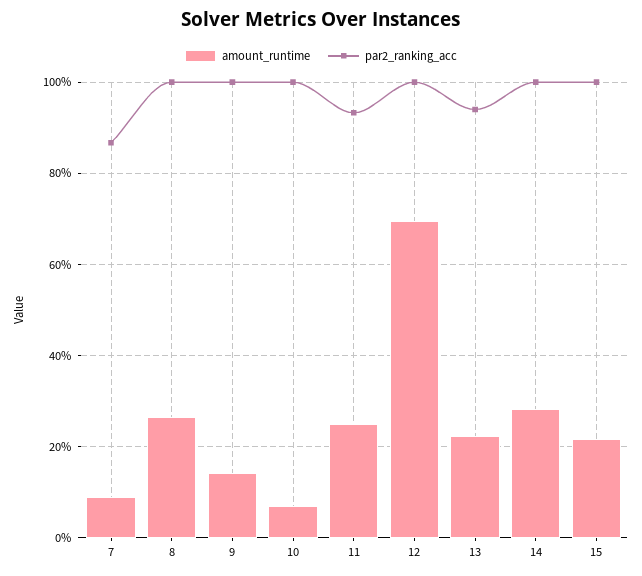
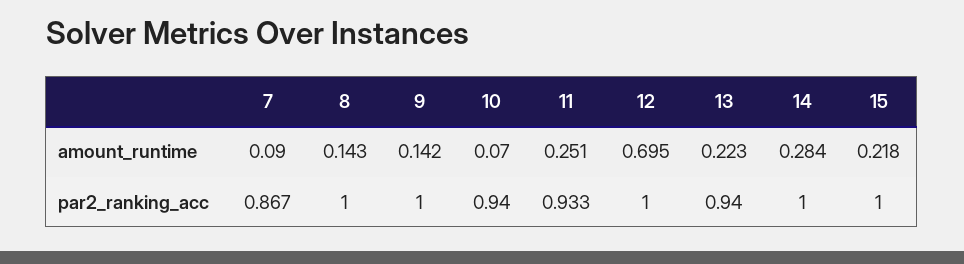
  {
    "amount_runtime": {
      "7": 0.09,
-     "8": 0.26,
+     "8": 0.143,
      "9": 0.142,
      "10": 0.07,
      "11": 0.251,
      "12": 0.695,
      "13": 0.223,
      "14": 0.284,
      "15": 0.218
    },
    "par2_ranking_acc": {
      "7": 0.867,
      "8": 1,
      "9": 1,
-     "10": 1,
+     "10": 0.94,
      "11": 0.933,
      "12": 1,
      "13": 0.94,
      "14": 1,
      "15": 1
    }
  }

